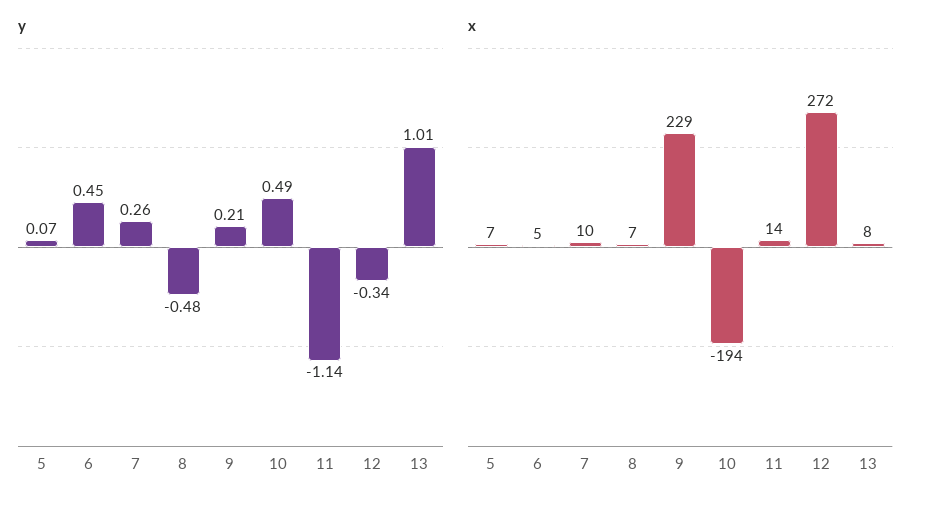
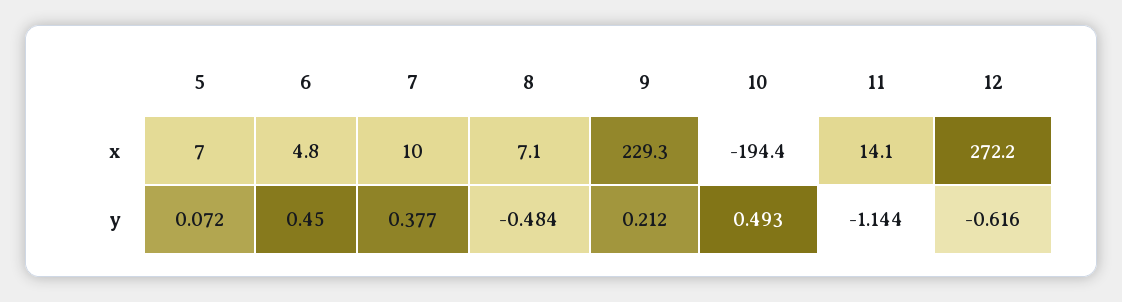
  {
    "y": {
      "5": 0.072,
      "6": 0.45,
-     "7": 0.26,
+     "7": 0.377,
      "8": -0.484,
      "9": 0.212,
      "10": 0.493,
      "11": -1.144,
-     "12": -0.34,
+     "12": -0.616
-     "13": 1.01
    },
    "x": {
      "5": 7,
      "6": 4.8,
      "7": 10,
      "8": 7.1,
      "9": 229.3,
      "10": -194.4,
      "11": 14.1,
-     "12": 272.2,
+     "12": 272.2
-     "13": 8
    }
  }

